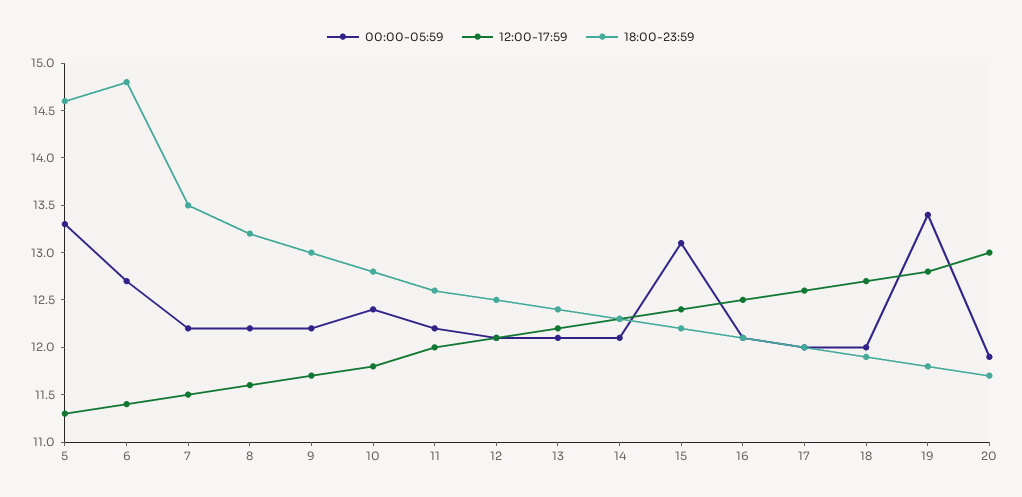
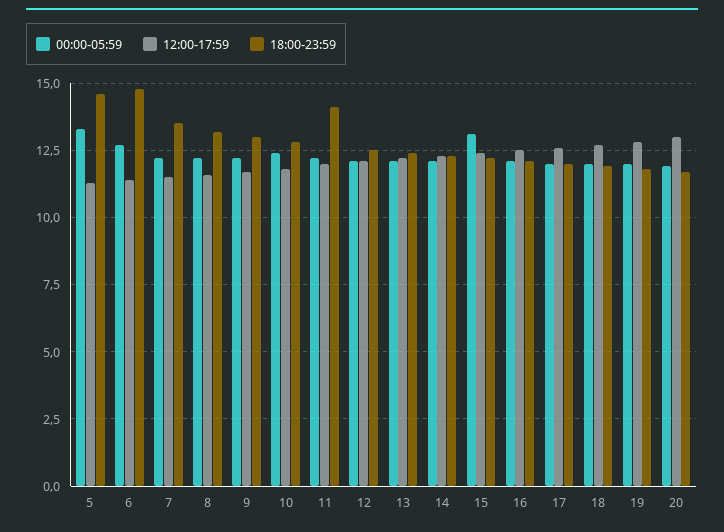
  {
    "00:00-05:59": {
      "5": 13.3,
      "6": 12.7,
      "7": 12.2,
      "8": 12.2,
      "9": 12.2,
      "10": 12.4,
      "11": 12.2,
      "12": 12.1,
      "13": 12.1,
      "14": 12.1,
      "15": 13.1,
      "16": 12.1,
      "17": 12,
      "18": 12,
-     "19": 13.4,
+     "19": 12,
      "20": 11.9
    },
    "12:00-17:59": {
      "5": 11.3,
      "6": 11.4,
      "7": 11.5,
      "8": 11.6,
      "9": 11.7,
      "10": 11.8,
      "11": 12,
      "12": 12.1,
      "13": 12.2,
      "14": 12.3,
      "15": 12.4,
      "16": 12.5,
      "17": 12.6,
      "18": 12.7,
      "19": 12.8,
      "20": 13
    },
    "18:00-23:59": {
      "5": 14.6,
      "6": 14.8,
      "7": 13.5,
      "8": 13.2,
      "9": 13,
      "10": 12.8,
-     "11": 12.6,
+     "11": 14,
      "12": 12.5,
      "13": 12.4,
      "14": 12.3,
      "15": 12.2,
      "16": 12.1,
      "17": 12,
      "18": 11.9,
      "19": 11.8,
      "20": 11.7
    }
  }

